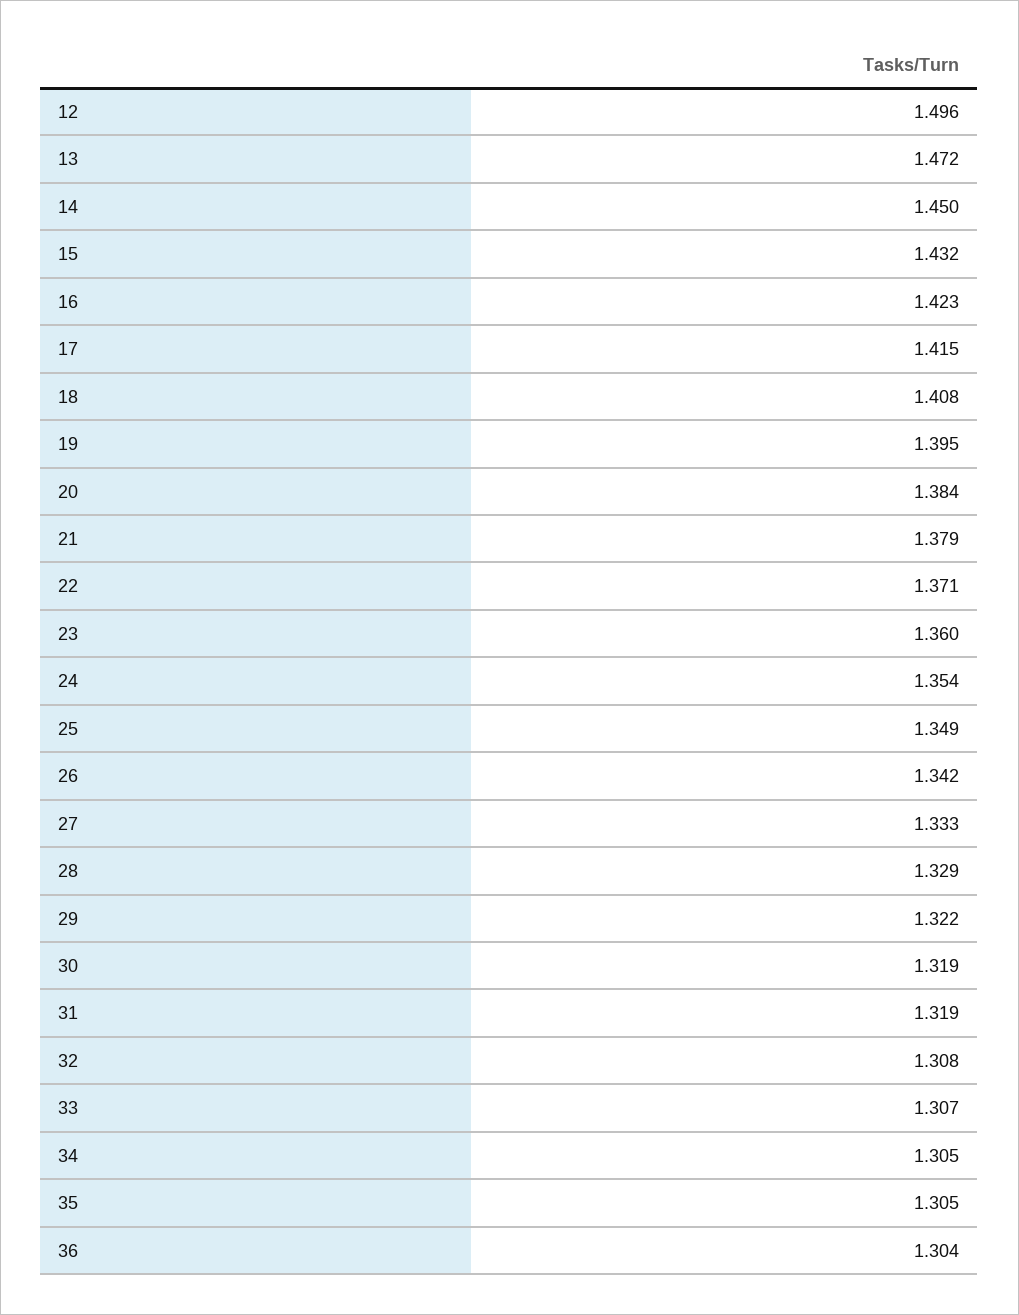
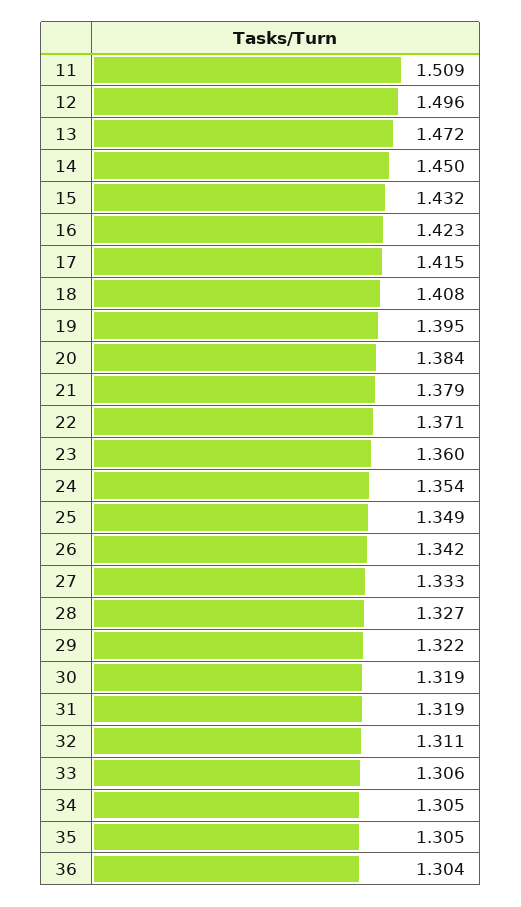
  {
    "12": 1.496,
    "13": 1.472,
    "14": 1.45,
    "15": 1.432,
    "16": 1.423,
    "17": 1.415,
    "18": 1.408,
    "19": 1.395,
    "20": 1.384,
    "21": 1.379,
    "22": 1.371,
    "23": 1.36,
    "24": 1.354,
    "25": 1.349,
    "26": 1.342,
    "27": 1.333,
-   "28": 1.329,
+   "28": 1.327,
    "29": 1.322,
    "30": 1.319,
    "31": 1.319,
-   "32": 1.308,
+   "32": 1.311,
-   "33": 1.307,
+   "33": 1.306,
    "34": 1.305,
    "35": 1.305,
-   "36": 1.304
+   "36": 1.304,
+   "11": 1.509
  }

